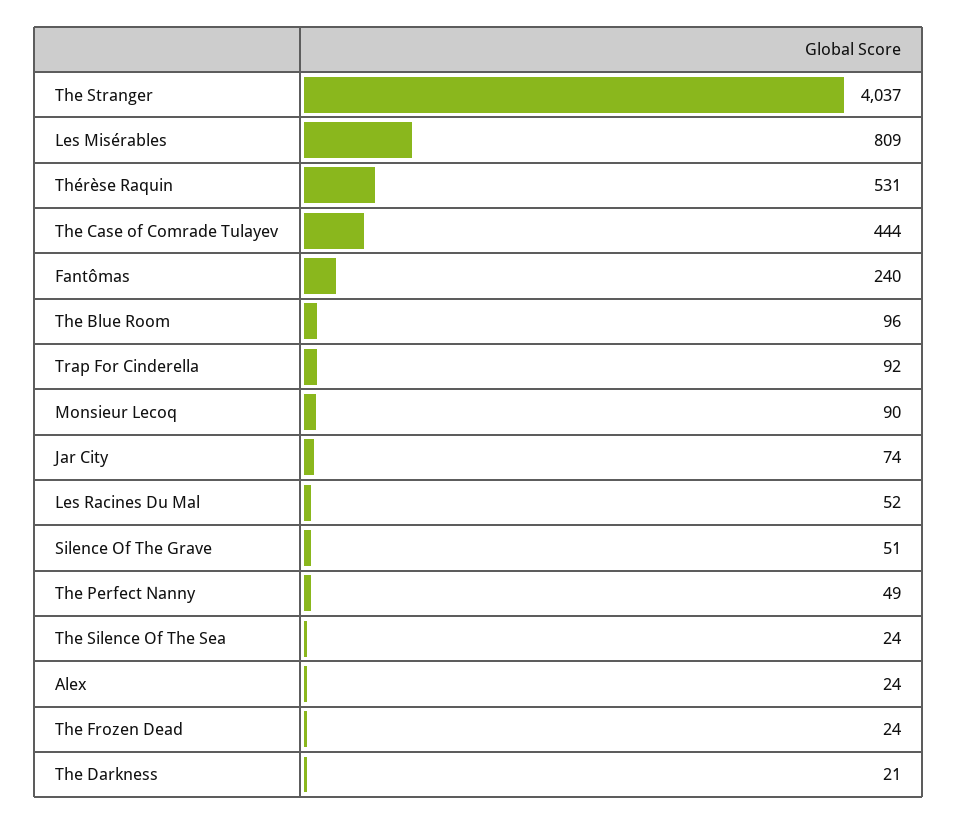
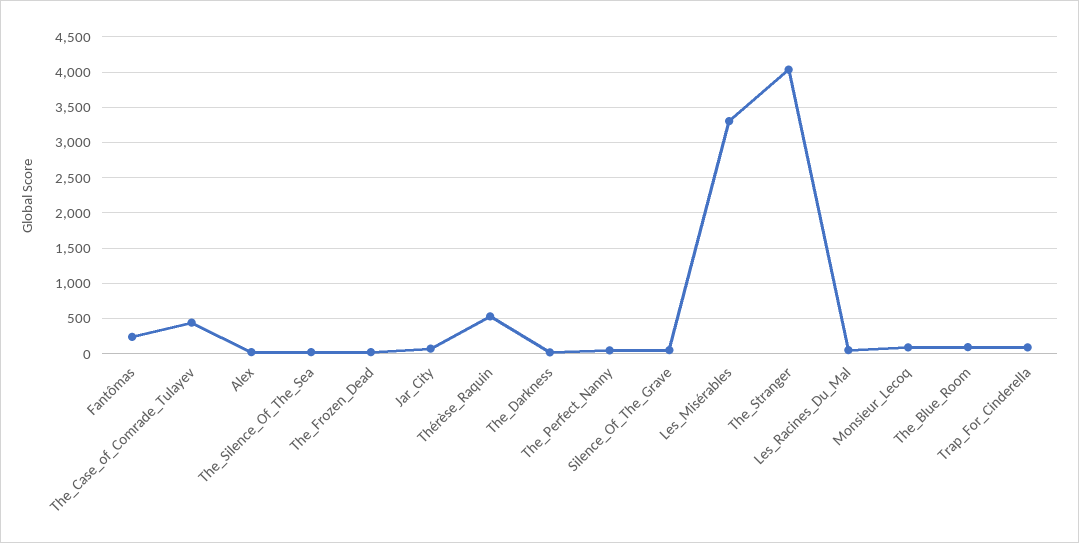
  {
    "The Stranger": 4037,
-   "Les Misérables": 809,
+   "Les Misérables": 3300,
    "Thérèse Raquin": 531,
    "The Case of Comrade Tulayev": 444,
    "Fantômas": 240,
    "The Blue Room": 96,
    "Trap For Cinderella": 92,
    "Monsieur Lecoq": 90,
    "Jar City": 74,
    "Les Racines Du Mal": 52,
    "Silence Of The Grave": 51,
    "The Perfect Nanny": 49,
    "The Silence Of The Sea": 24,
    "Alex": 24,
    "The Frozen Dead": 24,
    "The Darkness": 21
  }

